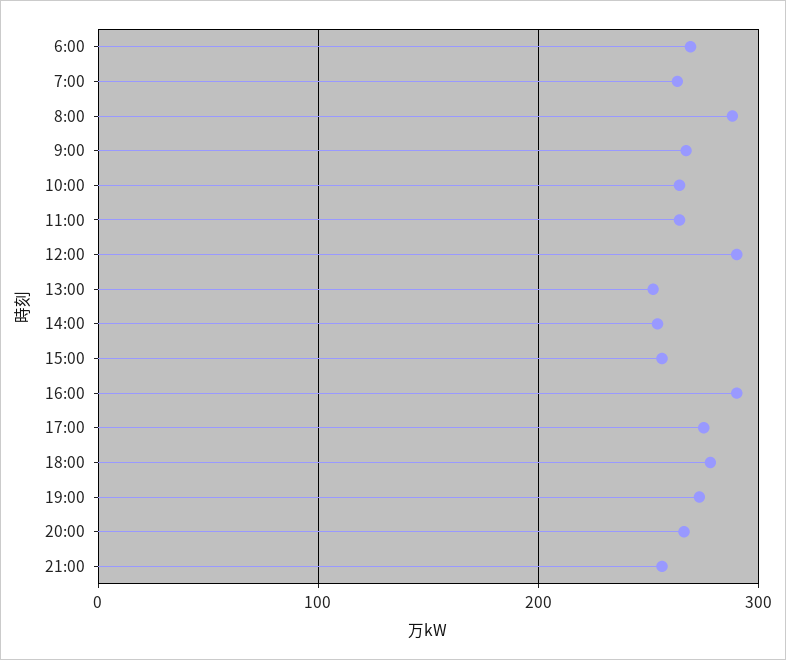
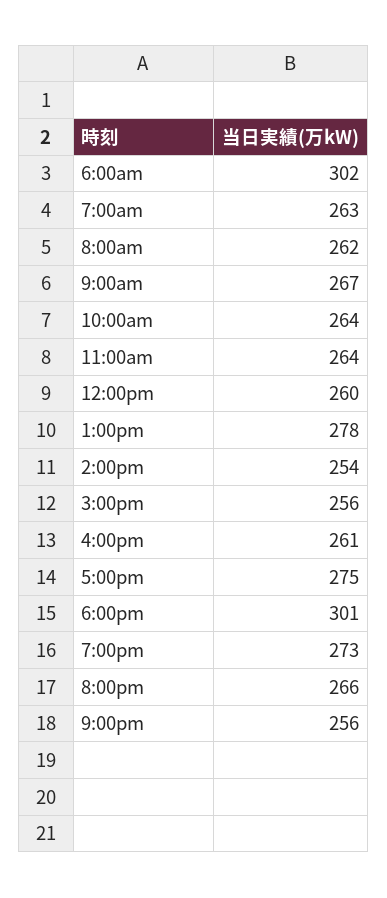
  {
-   "6:00": 270,
+   "6:00": 302,
    "7:00": 263,
-   "8:00": 290,
+   "8:00": 262,
    "9:00": 267,
    "10:00": 264,
    "11:00": 264,
-   "12:00": 290,
+   "12:00": 260,
-   "13:00": 250,
+   "13:00": 278,
    "14:00": 254,
    "15:00": 256,
-   "16:00": 290,
+   "16:00": 261,
    "17:00": 275,
-   "18:00": 280,
+   "18:00": 301,
    "19:00": 273,
    "20:00": 266,
    "21:00": 256
  }

